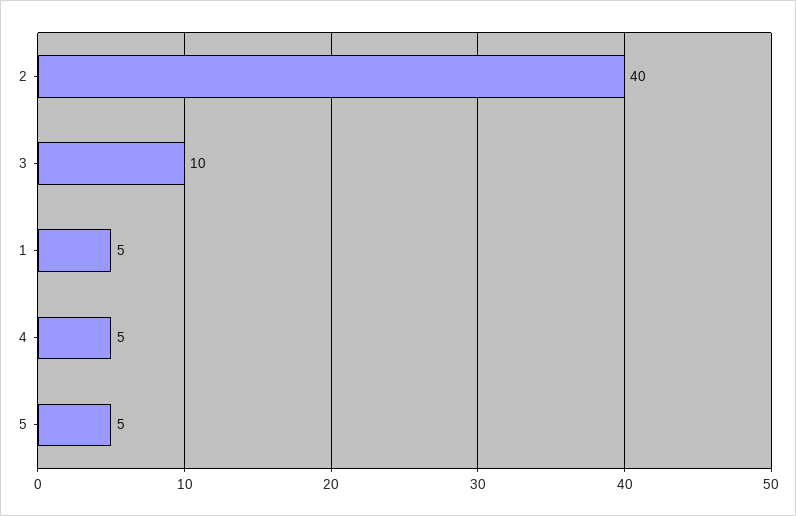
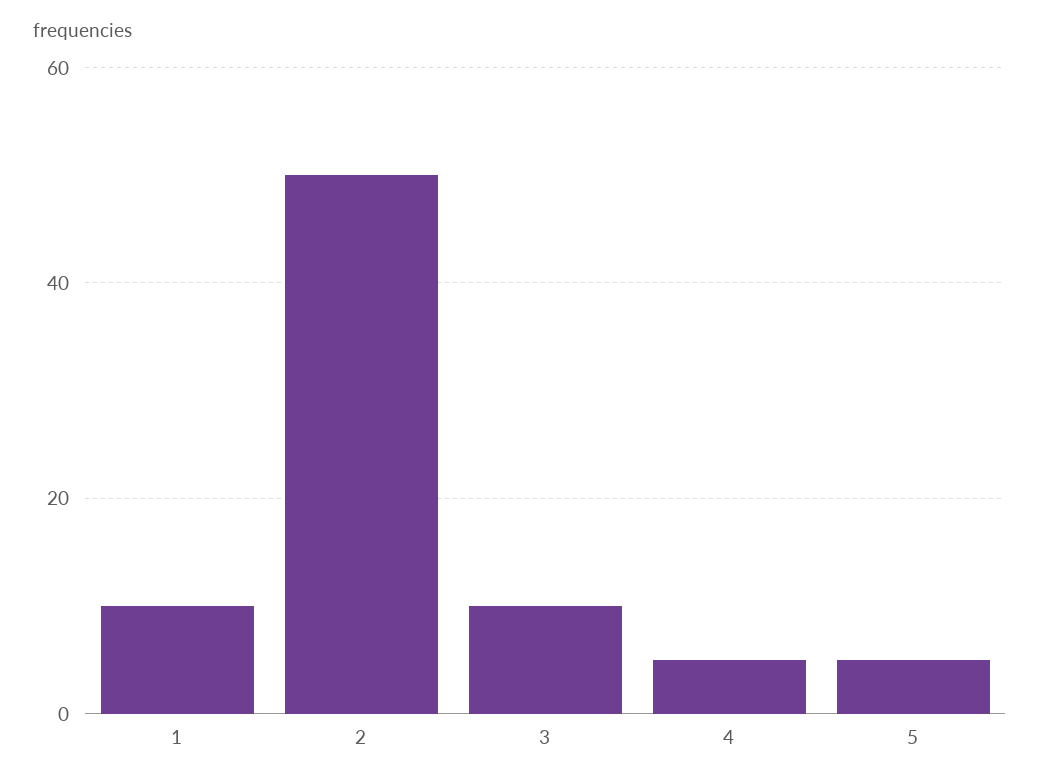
  {
-   "2": 40,
+   "2": 50,
    "3": 10,
-   "1": 5,
+   "1": 10,
    "4": 5,
    "5": 5
  }

